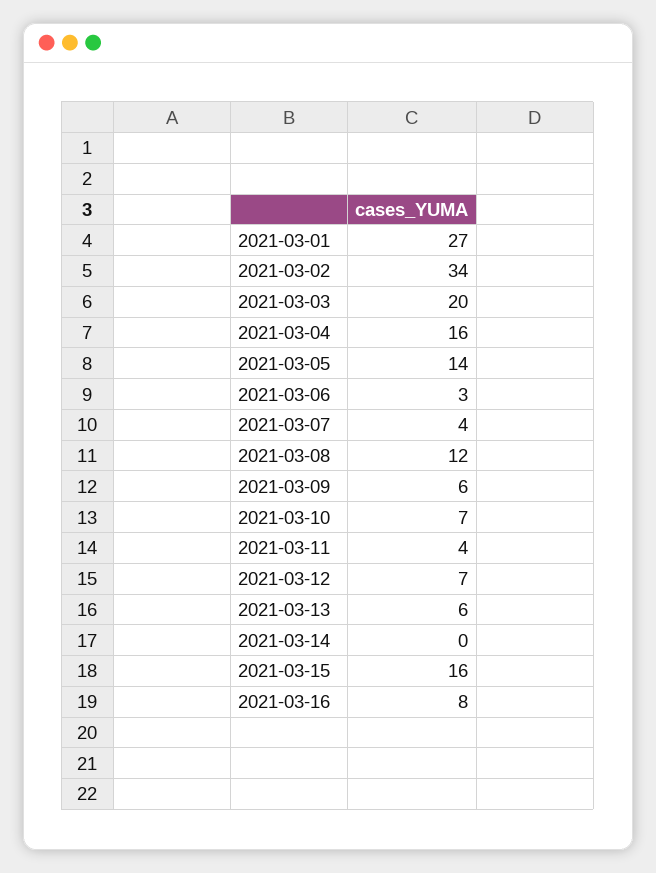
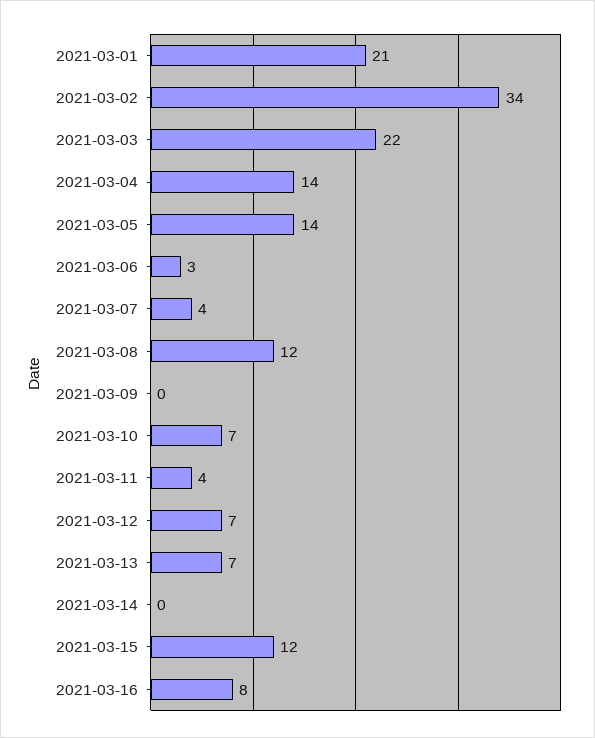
  {
-   "2021-03-01": 27,
+   "2021-03-01": 21,
    "2021-03-02": 34,
-   "2021-03-03": 20,
+   "2021-03-03": 22,
-   "2021-03-04": 16,
+   "2021-03-04": 14,
    "2021-03-05": 14,
    "2021-03-06": 3,
    "2021-03-07": 4,
    "2021-03-08": 12,
-   "2021-03-09": 6,
+   "2021-03-09": 0,
    "2021-03-10": 7,
    "2021-03-11": 4,
    "2021-03-12": 7,
-   "2021-03-13": 6,
+   "2021-03-13": 7,
    "2021-03-14": 0,
-   "2021-03-15": 16,
+   "2021-03-15": 12,
    "2021-03-16": 8
  }

